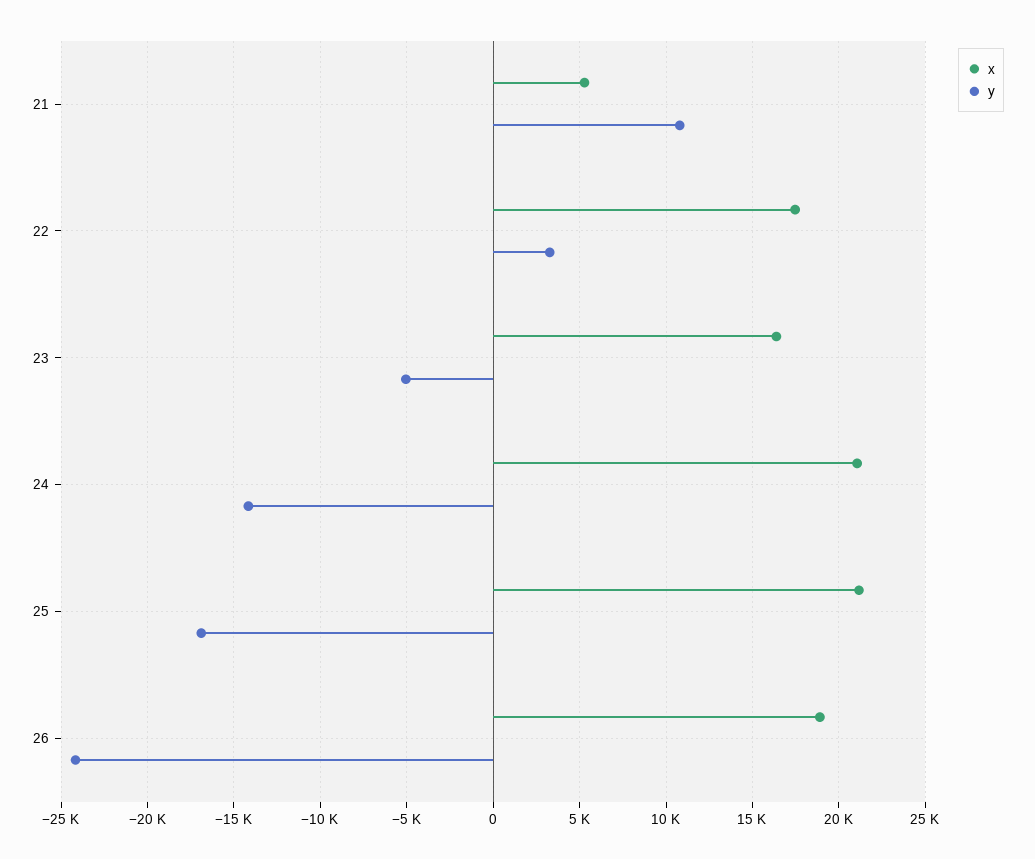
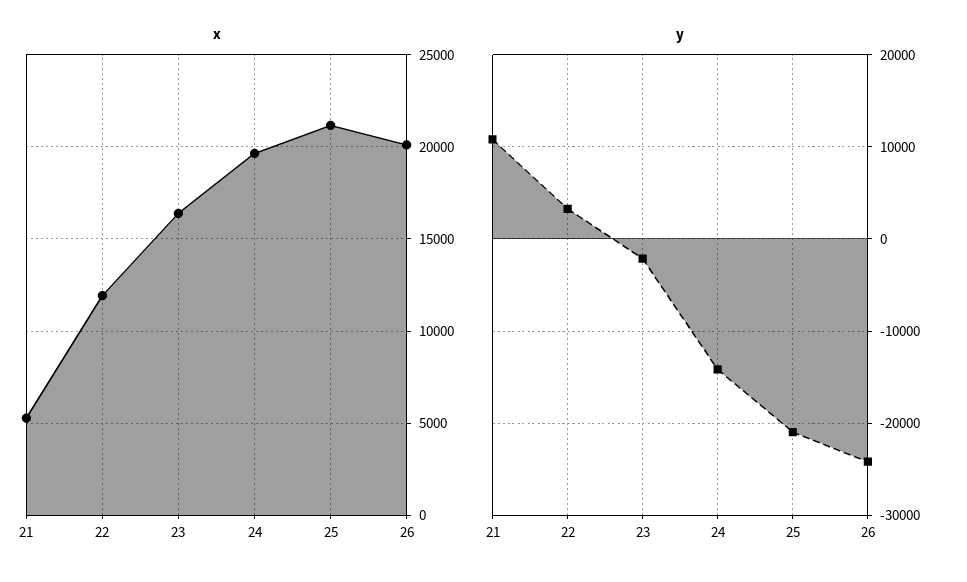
  {
    "x": {
      "21": 5500,
-     "22": 17500,
+     "22": 12000,
      "23": 16500,
-     "24": 21000,
+     "24": 19500,
      "25": 21000,
-     "26": 19000
+     "26": 20000
    },
    "y": {
      "21": 11000,
      "22": 3500,
-     "23": -5000,
+     "23": -2000,
      "24": -14000,
-     "25": -17000,
+     "25": -21000,
      "26": -24000
    }
  }

